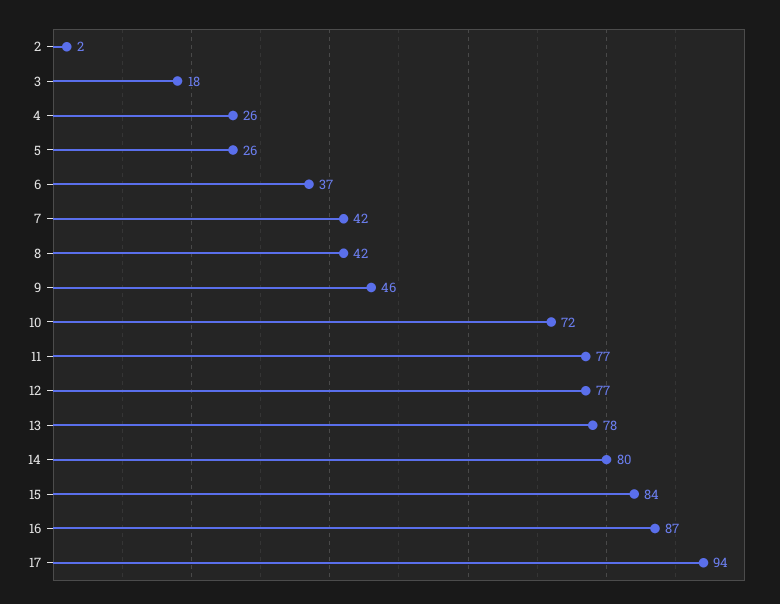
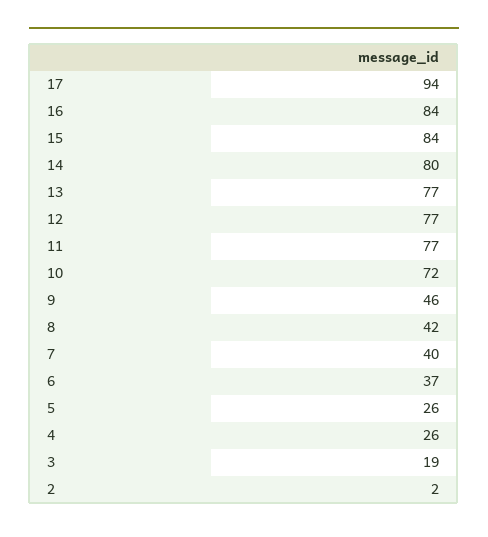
  {
    "2": 2,
-   "3": 18,
+   "3": 19,
    "4": 26,
    "5": 26,
    "6": 37,
-   "7": 42,
+   "7": 40,
    "8": 42,
    "9": 46,
    "10": 72,
    "11": 77,
    "12": 77,
-   "13": 78,
+   "13": 77,
    "14": 80,
    "15": 84,
-   "16": 87,
+   "16": 84,
    "17": 94
  }

